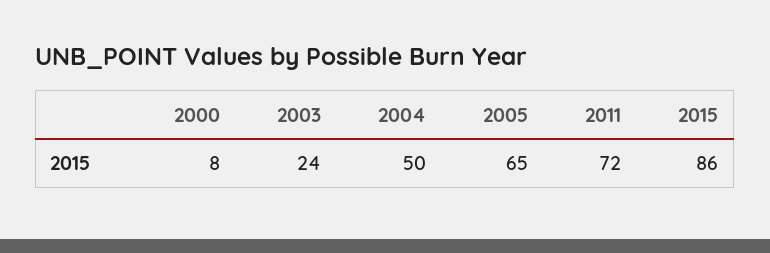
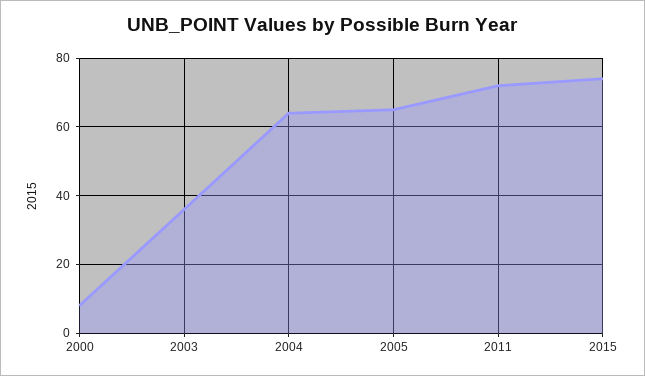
  {
    "2000": 8,
-   "2003": 24,
+   "2003": 35,
-   "2004": 50,
+   "2004": 65,
    "2005": 65,
    "2011": 72,
-   "2015": 86
+   "2015": 75
  }

